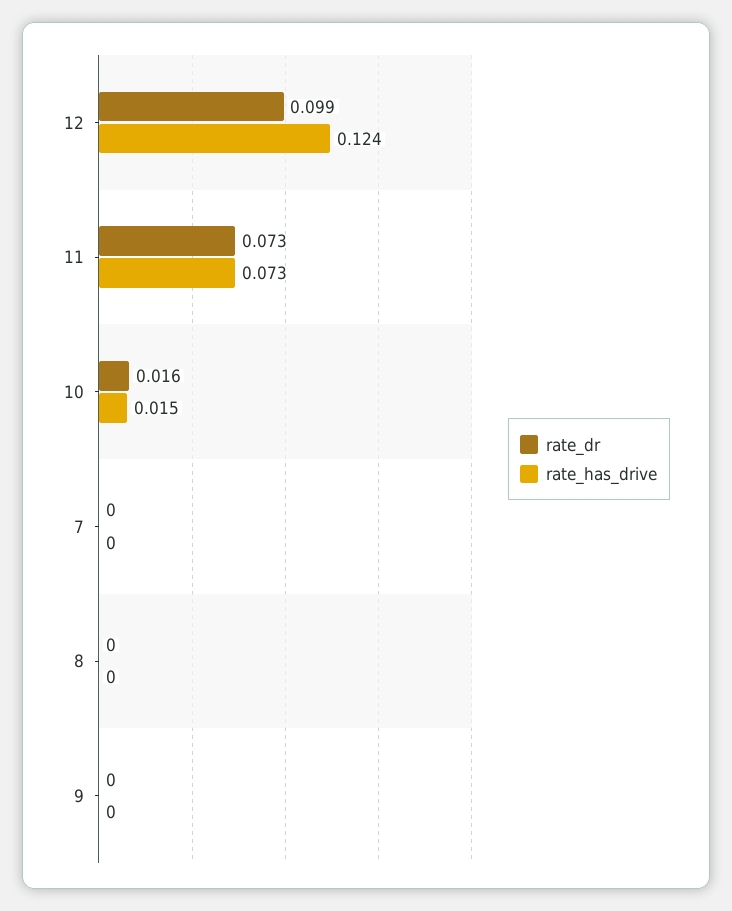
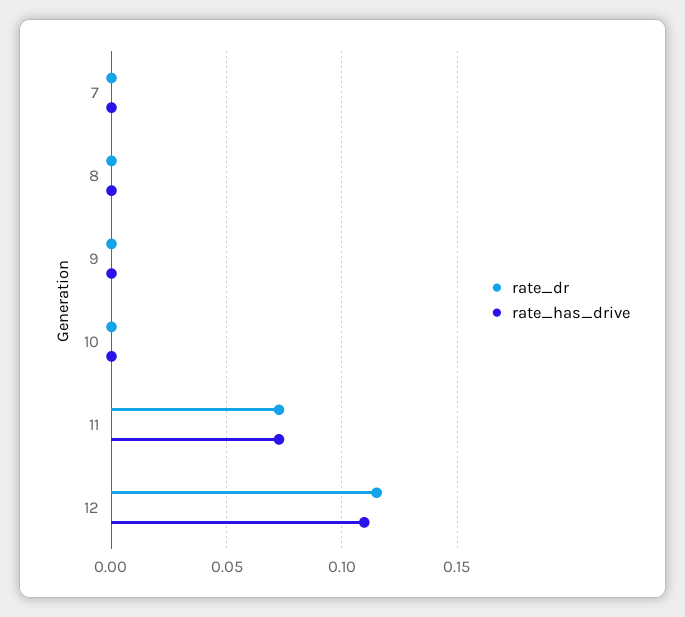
  {
    "rate_dr": {
-     "12": 0.099,
+     "12": 0.115,
      "11": 0.073,
-     "10": 0.016,
+     "10": 0,
      "7": 0,
      "8": 0,
      "9": 0
    },
    "rate_has_drive": {
-     "12": 0.124,
+     "12": 0.11,
      "11": 0.073,
-     "10": 0.015,
+     "10": 0,
      "7": 0,
      "8": 0,
      "9": 0
    }
  }

